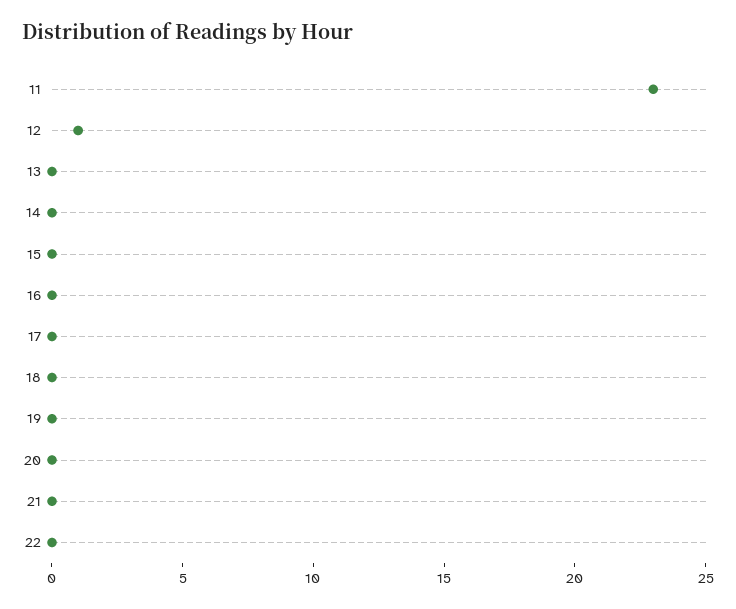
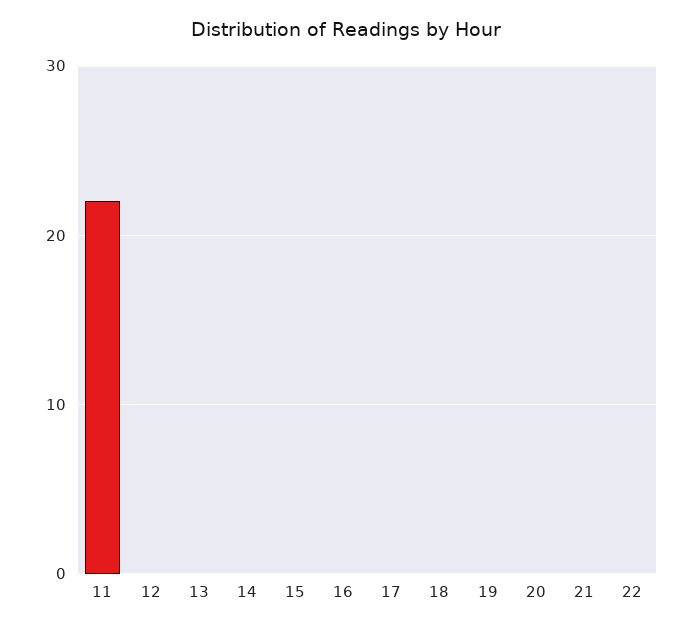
  {
-   "11": 23,
+   "11": 22,
-   "12": 1,
+   "12": 0,
    "13": 0,
    "14": 0,
    "15": 0,
    "16": 0,
    "17": 0,
    "18": 0,
    "19": 0,
    "20": 0,
    "21": 0,
    "22": 0
  }

